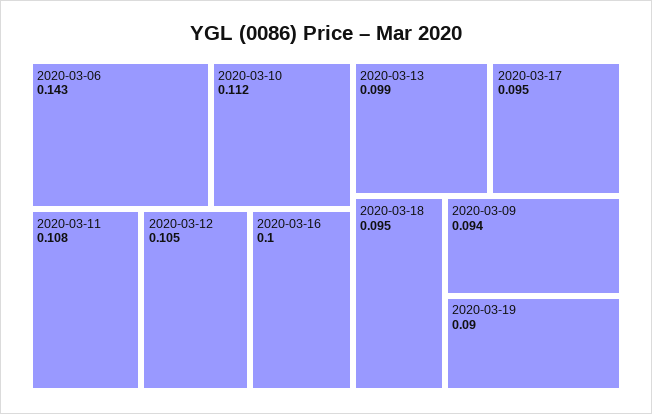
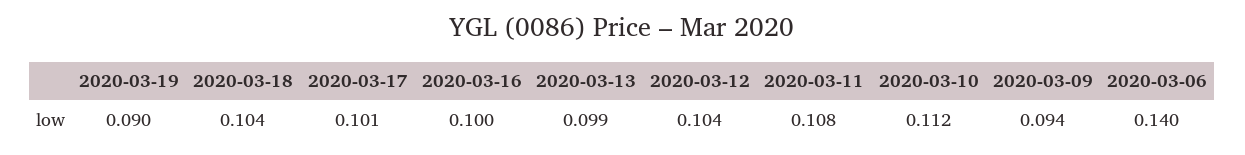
  {
-   "2020-03-06": 0.143,
+   "2020-03-06": 0.14,
    "2020-03-10": 0.112,
    "2020-03-11": 0.108,
-   "2020-03-12": 0.105,
+   "2020-03-12": 0.104,
    "2020-03-16": 0.1,
    "2020-03-13": 0.099,
-   "2020-03-17": 0.095,
+   "2020-03-17": 0.101,
-   "2020-03-18": 0.095,
+   "2020-03-18": 0.104,
    "2020-03-09": 0.094,
    "2020-03-19": 0.09
  }

